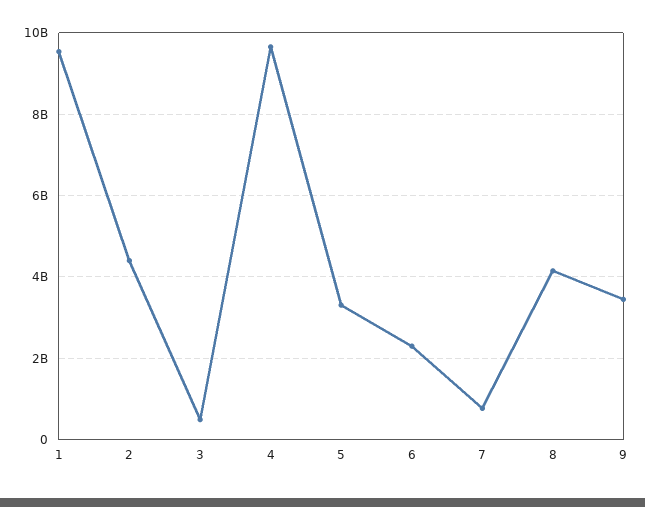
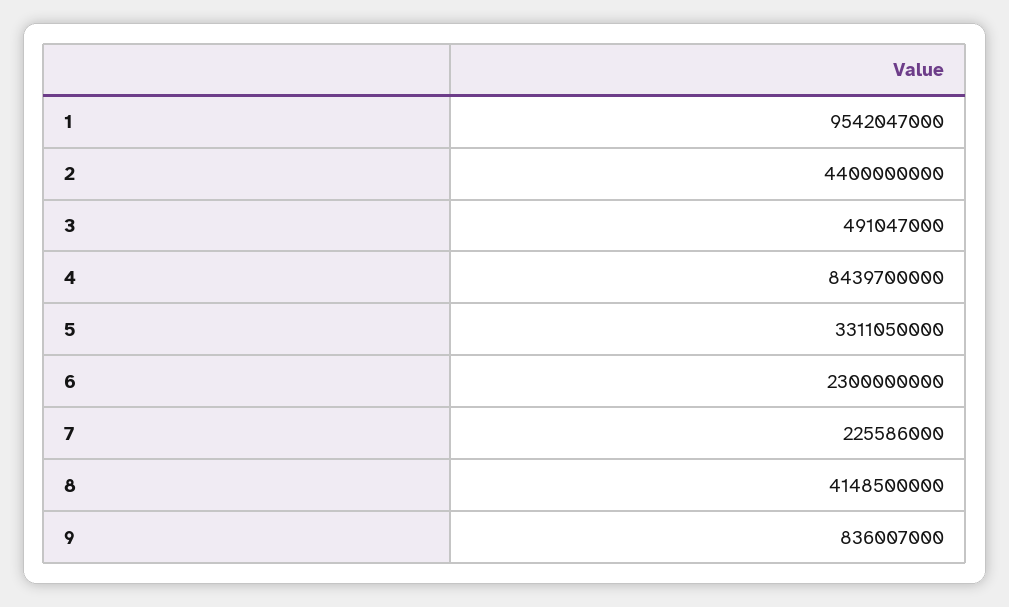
  {
    "1": 9542047000,
    "2": 4400000000,
    "3": 491047000,
-   "4": 9600000000,
+   "4": 8439700000,
    "5": 3311050000,
    "6": 2300000000,
-   "7": 800000000,
+   "7": 225586000,
    "8": 4148500000,
-   "9": 3400000000
+   "9": 836007000
  }

